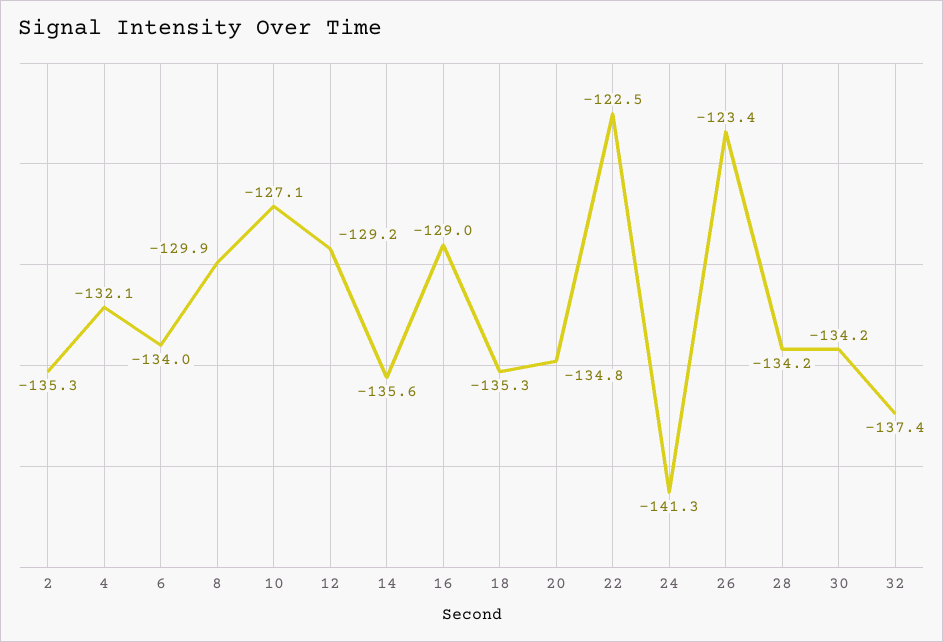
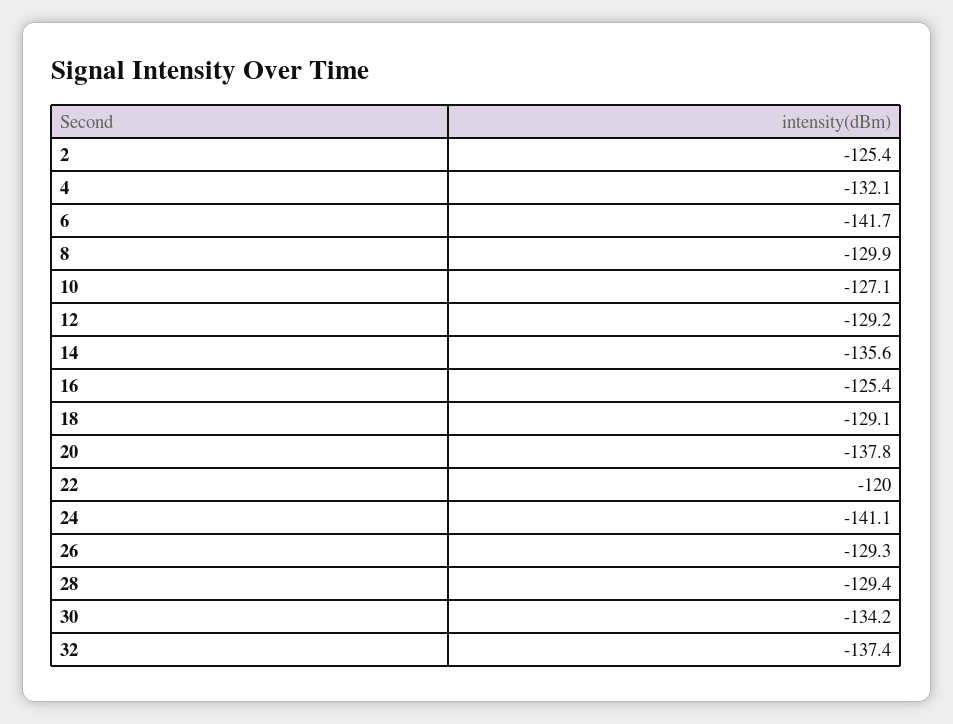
  {
-   "2": -135.3,
+   "2": -125.4,
    "4": -132.1,
-   "6": -134,
+   "6": -141.7,
    "8": -129.9,
    "10": -127.1,
    "12": -129.2,
    "14": -135.6,
-   "16": -129,
+   "16": -125.4,
-   "18": -135.3,
+   "18": -129.1,
-   "20": -134.8,
+   "20": -137.8,
-   "22": -122.5,
+   "22": -120,
-   "24": -141.3,
+   "24": -141.1,
-   "26": -123.4,
+   "26": -129.3,
-   "28": -134.2,
+   "28": -129.4,
    "30": -134.2,
    "32": -137.4
  }

